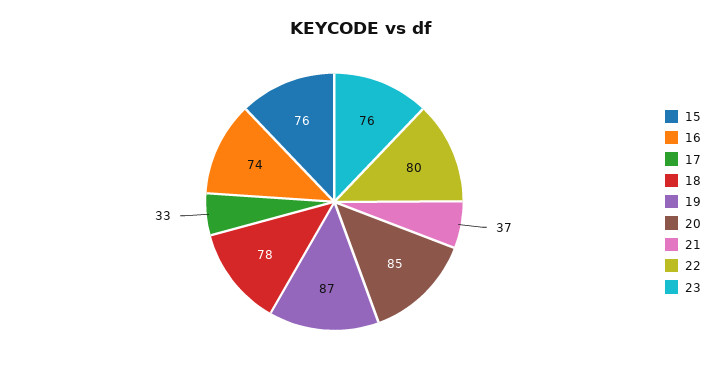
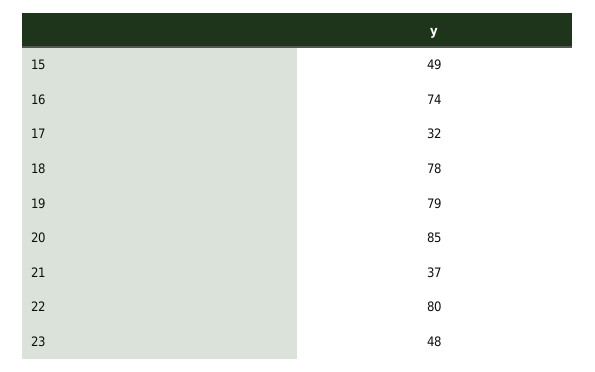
  {
-   "15": 76,
+   "15": 49,
    "16": 74,
-   "17": 33,
+   "17": 32,
    "18": 78,
-   "19": 87,
+   "19": 79,
    "20": 85,
    "21": 37,
    "22": 80,
-   "23": 76
+   "23": 48
  }

